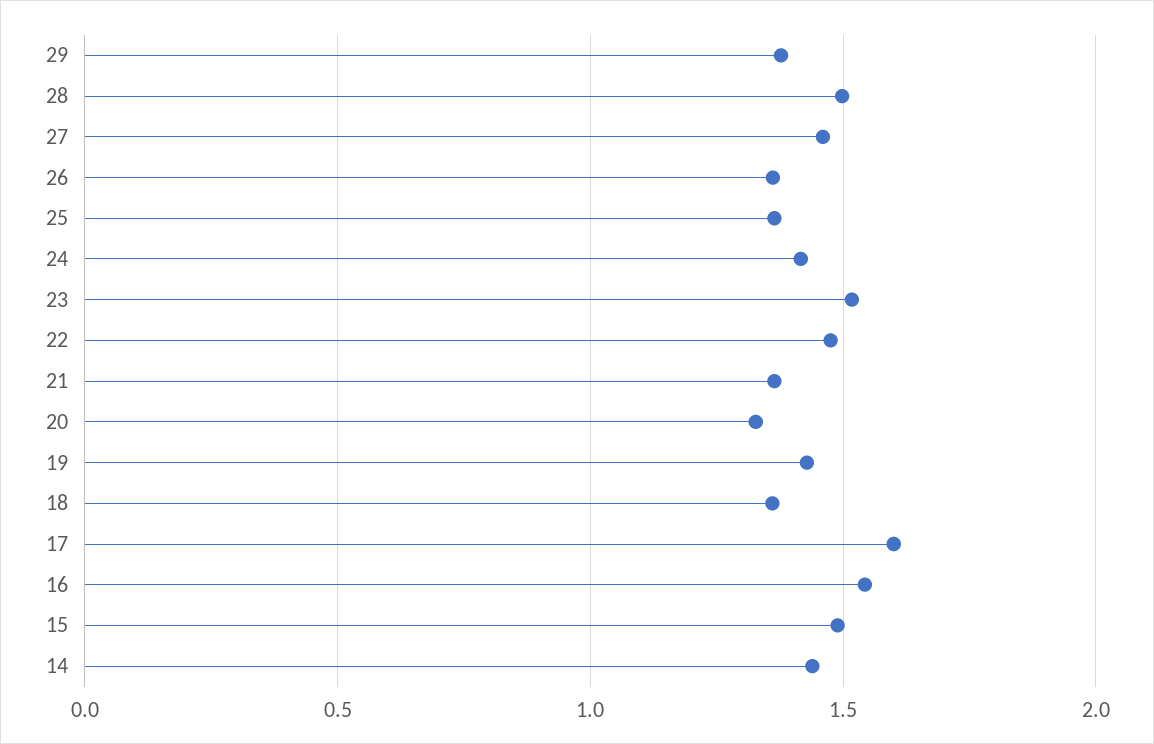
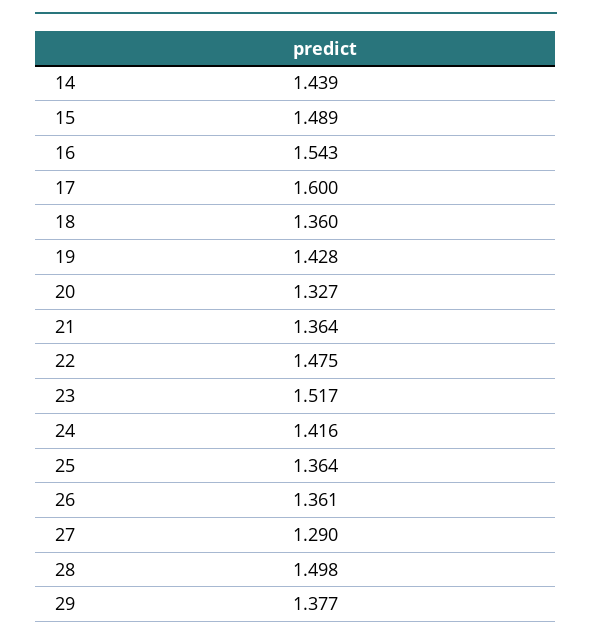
  {
    "29": 1.377,
    "28": 1.498,
-   "27": 1.45,
+   "27": 1.29,
    "26": 1.361,
    "25": 1.364,
    "24": 1.416,
    "23": 1.517,
    "22": 1.475,
    "21": 1.364,
    "20": 1.327,
    "19": 1.428,
    "18": 1.36,
    "17": 1.6,
    "16": 1.543,
    "15": 1.489,
    "14": 1.439
  }

